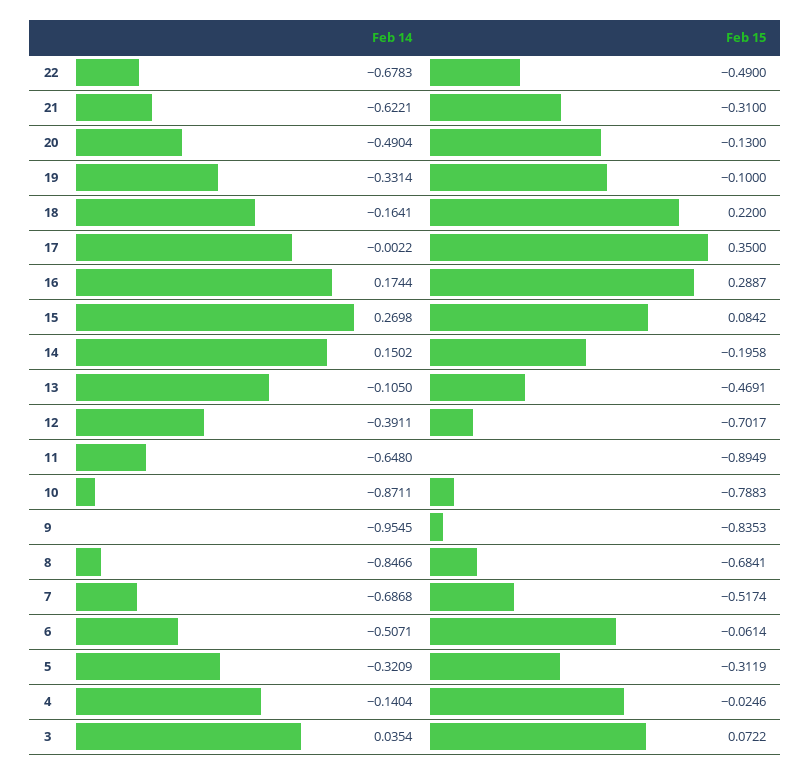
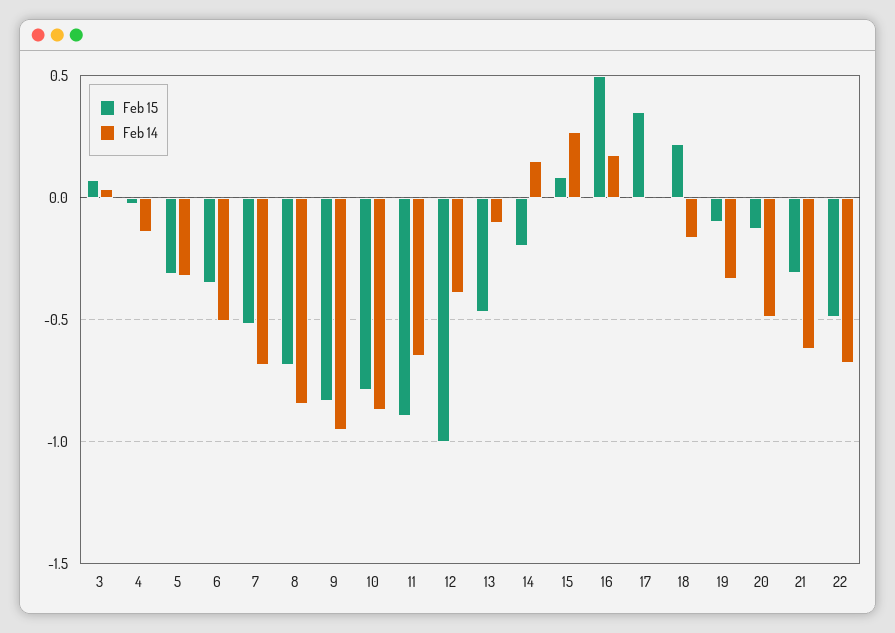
  {
    "Feb 14": {
      "22": -0.6783,
      "21": -0.6221,
      "20": -0.4904,
      "19": -0.3314,
      "18": -0.1641,
      "17": -0.0022,
      "16": 0.1744,
      "15": 0.2698,
      "14": 0.1502,
      "13": -0.105,
      "12": -0.3911,
      "11": -0.648,
      "10": -0.8711,
      "9": -0.9545,
      "8": -0.8466,
      "7": -0.6868,
      "6": -0.5071,
      "5": -0.3209,
      "4": -0.1404,
      "3": 0.0354
    },
    "Feb 15": {
      "22": -0.49,
      "21": -0.31,
      "20": -0.13,
      "19": -0.1,
      "18": 0.22,
      "17": 0.35,
-     "16": 0.2887,
+     "16": 0.5,
      "15": 0.0842,
      "14": -0.1958,
      "13": -0.4691,
-     "12": -0.7017,
+     "12": -1,
      "11": -0.8949,
      "10": -0.7883,
      "9": -0.8353,
      "8": -0.6841,
      "7": -0.5174,
-     "6": -0.0614,
+     "6": -0.35,
      "5": -0.3119,
      "4": -0.0246,
      "3": 0.0722
    }
  }

